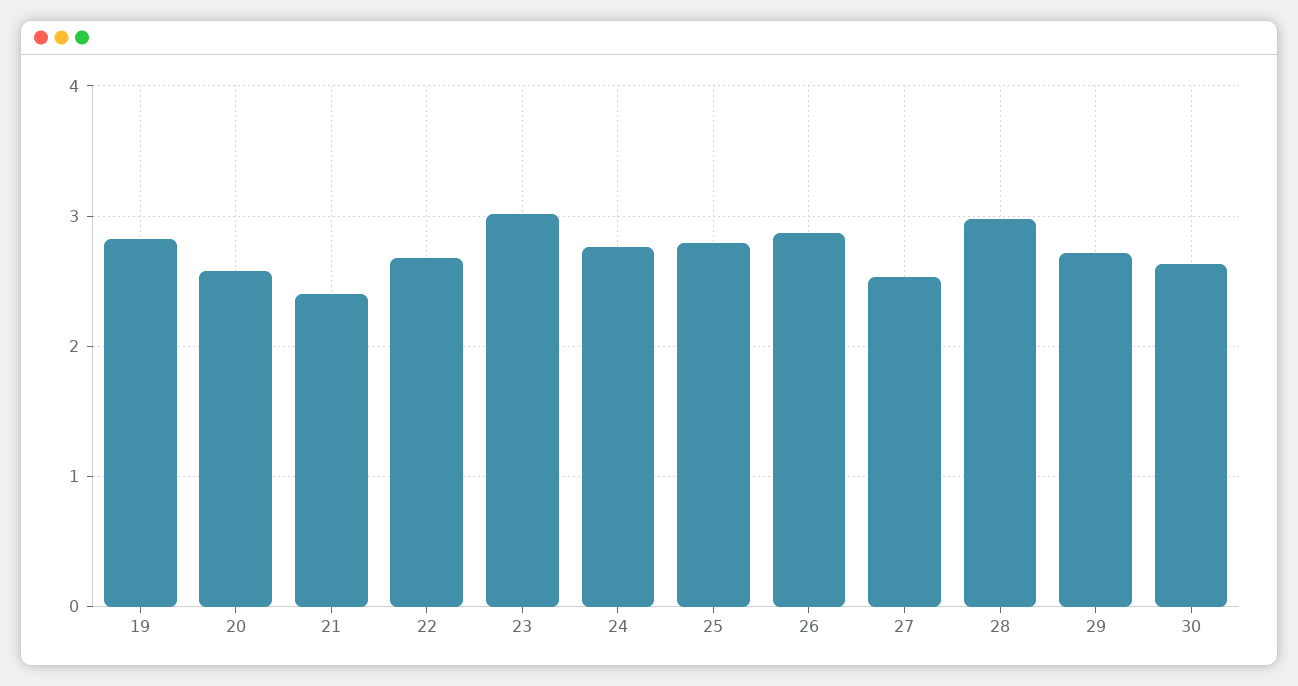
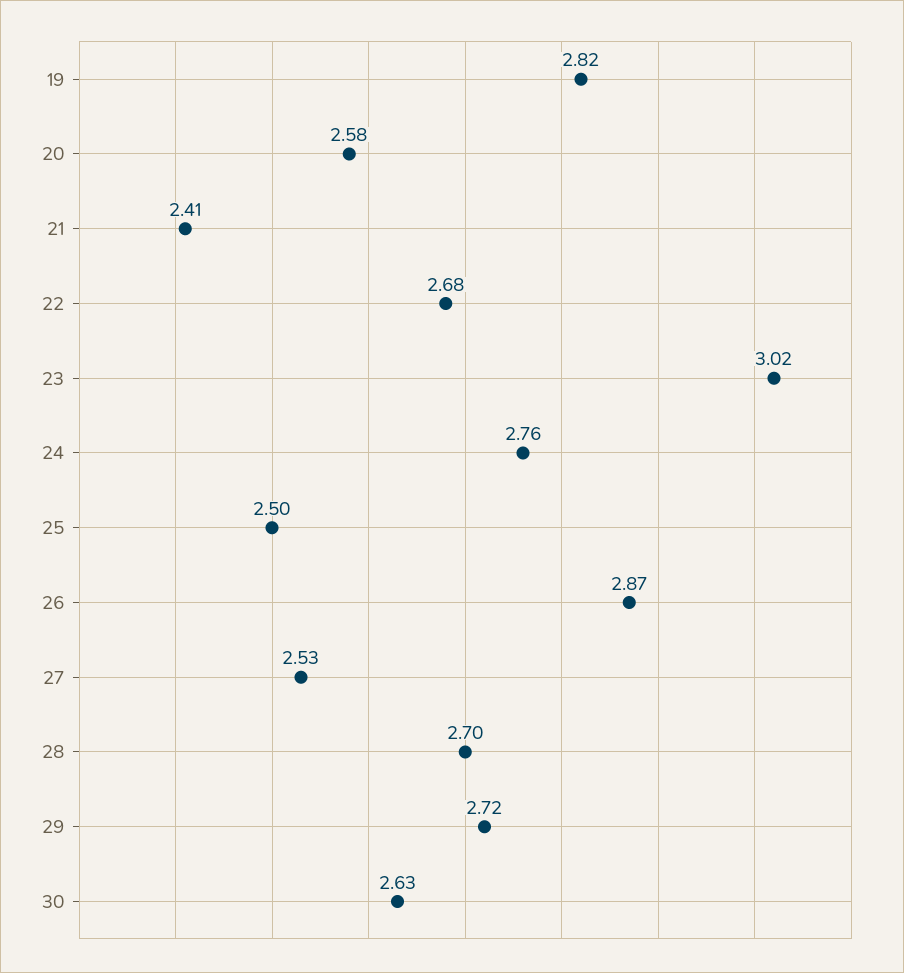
  {
    "19": 2.82,
    "20": 2.58,
    "21": 2.41,
    "22": 2.68,
    "23": 3.02,
    "24": 2.76,
-   "25": 2.8,
+   "25": 2.5,
    "26": 2.87,
    "27": 2.53,
-   "28": 3,
+   "28": 2.7,
    "29": 2.72,
    "30": 2.63
  }

